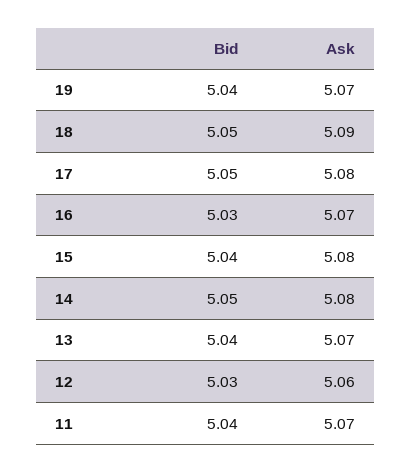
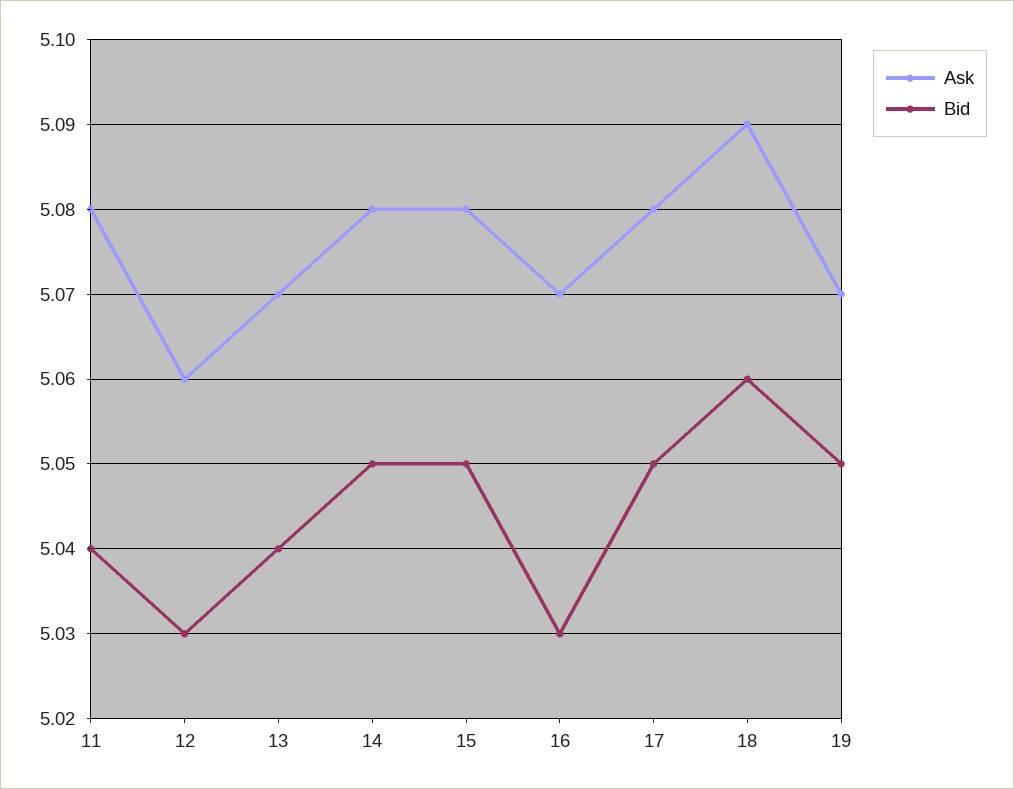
  {
    "Bid": {
-     "19": 5.04,
+     "19": 5.05,
-     "18": 5.05,
+     "18": 5.06,
      "17": 5.05,
      "16": 5.03,
-     "15": 5.04,
+     "15": 5.05,
      "14": 5.05,
      "13": 5.04,
      "12": 5.03,
      "11": 5.04
    },
    "Ask": {
      "19": 5.07,
      "18": 5.09,
      "17": 5.08,
      "16": 5.07,
      "15": 5.08,
      "14": 5.08,
      "13": 5.07,
      "12": 5.06,
-     "11": 5.07
+     "11": 5.08
    }
  }

